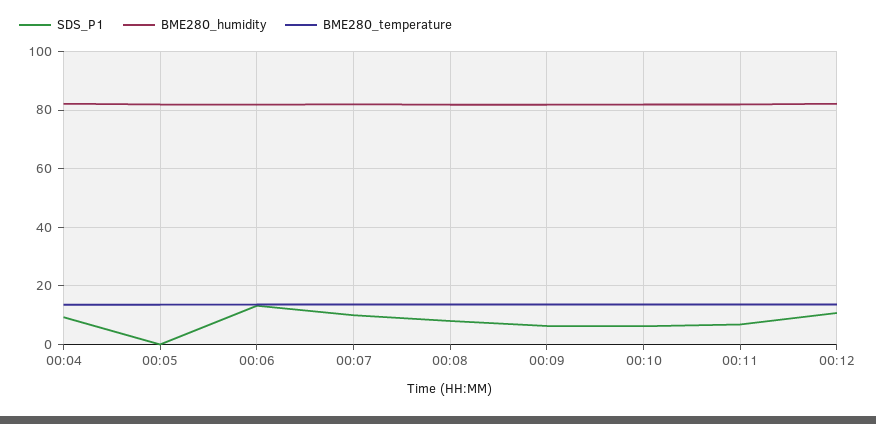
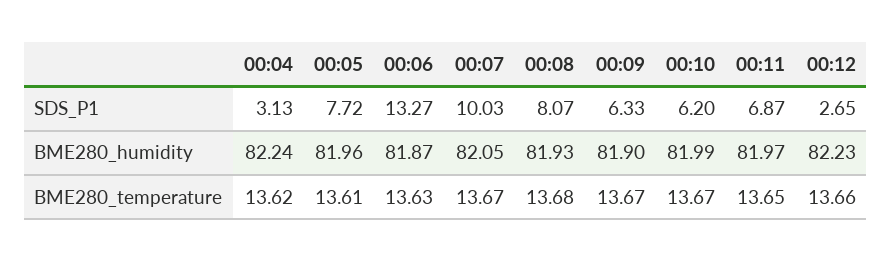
  {
    "SDS_P1": {
-     "00:04": 10,
+     "00:04": 3.13,
-     "00:05": 0,
+     "00:05": 7.72,
      "00:06": 13.27,
      "00:07": 10.03,
      "00:08": 8.07,
      "00:09": 6.33,
      "00:10": 6.2,
      "00:11": 6.87,
-     "00:12": 10
+     "00:12": 2.65
    },
    "BME280_humidity": {
      "00:04": 82.24,
      "00:05": 81.96,
      "00:06": 81.87,
      "00:07": 82.05,
      "00:08": 81.93,
      "00:09": 81.9,
      "00:10": 81.99,
      "00:11": 81.97,
      "00:12": 82.23
    },
    "BME280_temperature": {
      "00:04": 13.62,
      "00:05": 13.61,
      "00:06": 13.63,
      "00:07": 13.67,
      "00:08": 13.68,
      "00:09": 13.67,
      "00:10": 13.67,
      "00:11": 13.65,
      "00:12": 13.66
    }
  }

